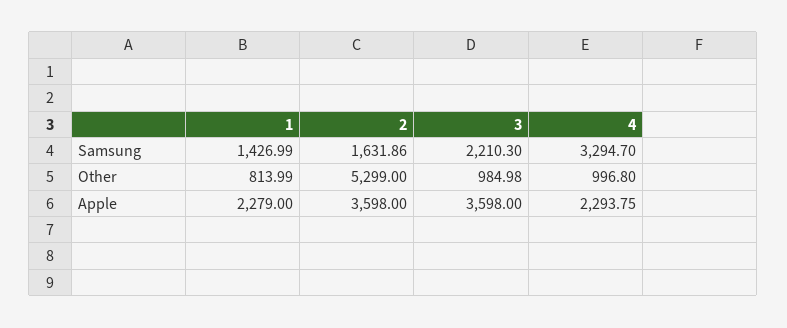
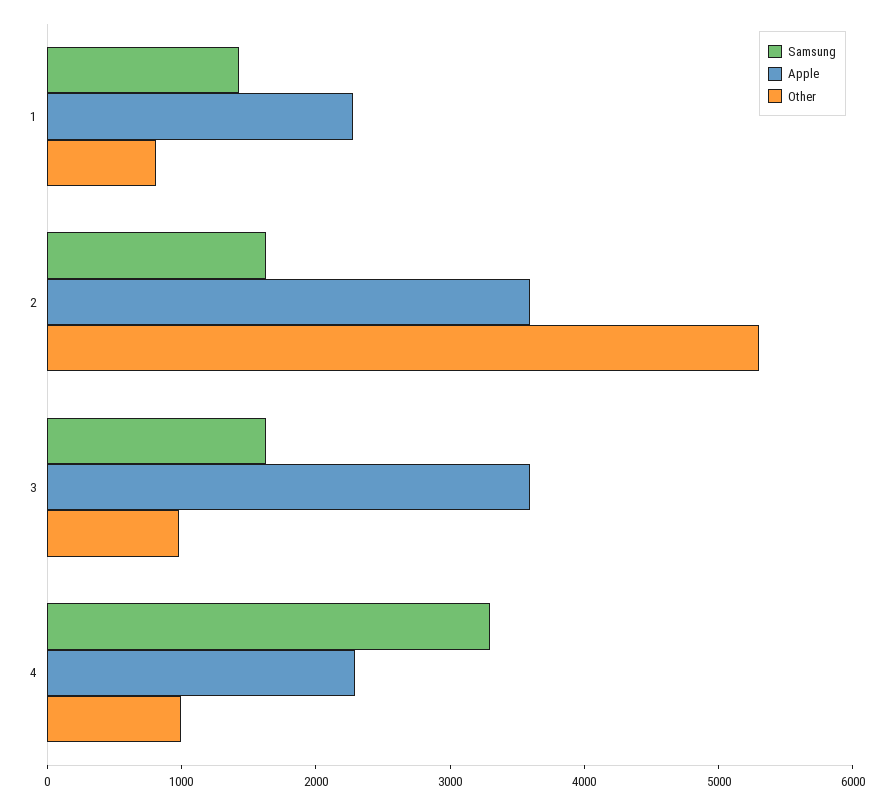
  {
    "Samsung": {
      "1": 1426.99,
      "2": 1631.86,
-     "3": 2210.3,
+     "3": 1600,
      "4": 3294.7
    },
    "Other": {
      "1": 813.99,
      "2": 5299,
      "3": 984.98,
      "4": 996.8
    },
    "Apple": {
      "1": 2279,
      "2": 3598,
      "3": 3598,
      "4": 2293.75
    }
  }

